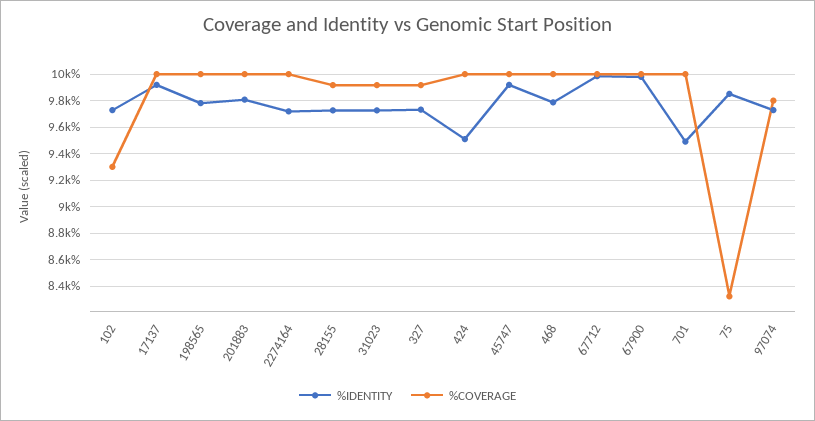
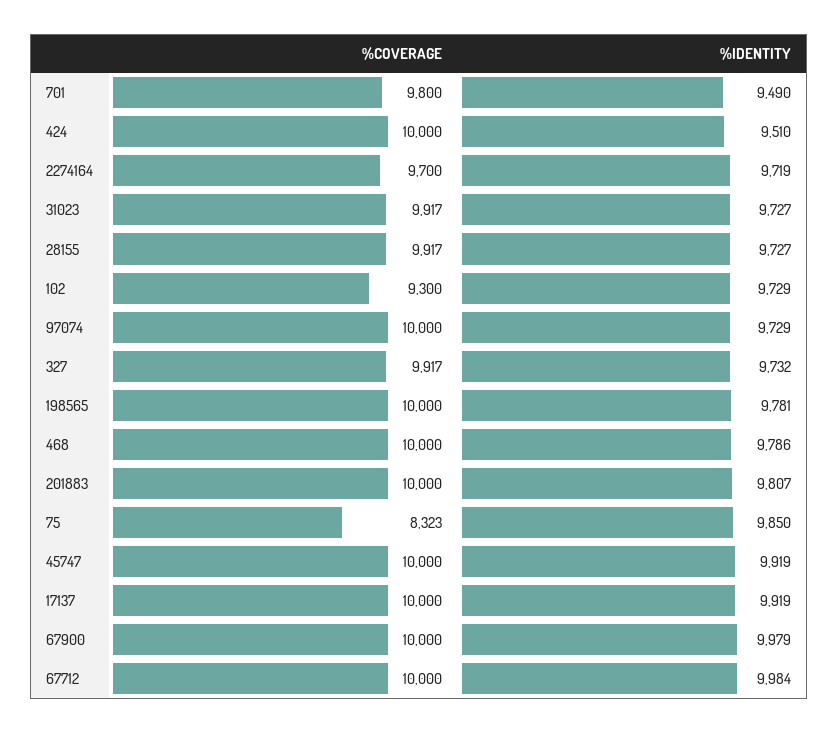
  {
    "%IDENTITY": {
      "102": 9729,
      "17137": 9919,
      "198565": 9781,
      "201883": 9807,
      "2274164": 9719,
      "28155": 9727,
      "31023": 9727,
      "327": 9732,
      "424": 9510,
      "45747": 9919,
      "468": 9786,
      "67712": 9984,
      "67900": 9979,
      "701": 9490,
      "75": 9850,
      "97074": 9729
    },
    "%COVERAGE": {
      "102": 9300,
      "17137": 10000,
      "198565": 10000,
      "201883": 10000,
-     "2274164": 10000,
+     "2274164": 9700,
      "28155": 9917,
      "31023": 9917,
      "327": 9917,
      "424": 10000,
      "45747": 10000,
      "468": 10000,
      "67712": 10000,
      "67900": 10000,
-     "701": 10000,
+     "701": 9800,
      "75": 8323,
-     "97074": 9800
+     "97074": 10000
    }
  }

